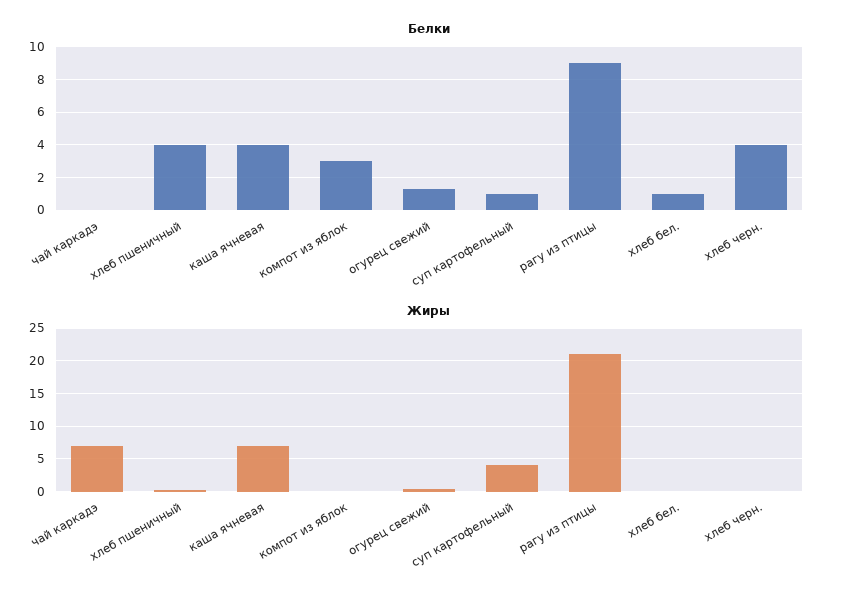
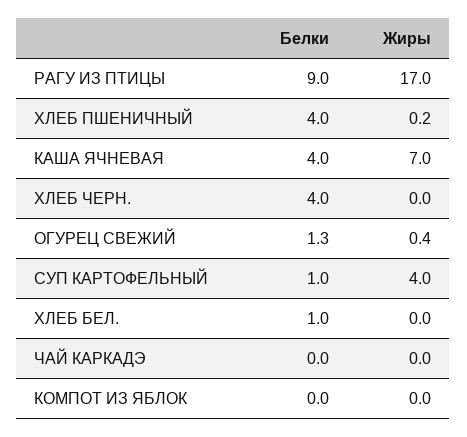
  {
    "Белки": {
      "чай каркадэ": 0,
      "хлеб пшеничный": 4,
      "каша ячневая": 4,
-     "компот из яблок": 3,
+     "компот из яблок": 0,
      "огурец свежий": 1.3,
      "суп картофельный": 1,
      "рагу из птицы": 9,
      "хлеб бел.": 1,
      "хлеб черн.": 4
    },
    "Жиры": {
-     "чай каркадэ": 7,
+     "чай каркадэ": 0,
      "хлеб пшеничный": 0.2,
      "каша ячневая": 7,
      "компот из яблок": 0,
      "огурец свежий": 0.4,
      "суп картофельный": 4,
-     "рагу из птицы": 21,
+     "рагу из птицы": 17,
      "хлеб бел.": 0,
      "хлеб черн.": 0
    }
  }

